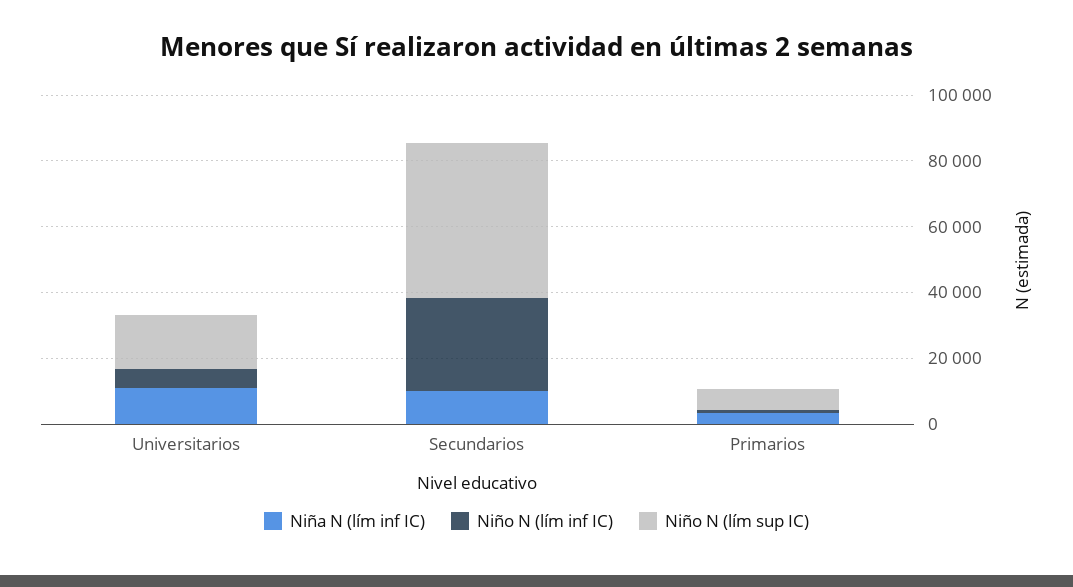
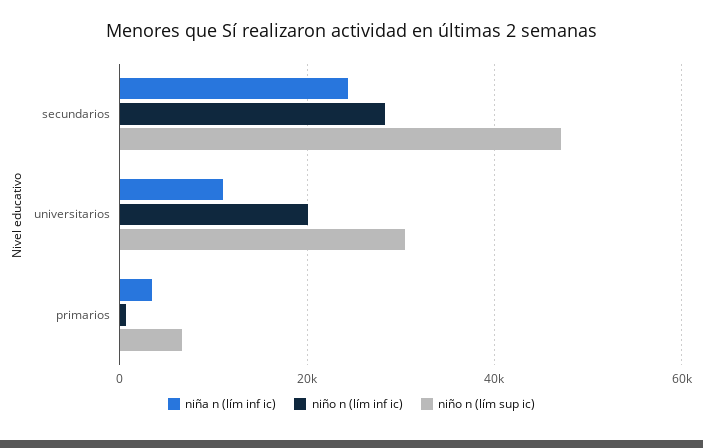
  {
    "Niña N (lím inf IC)": {
      "Universitarios": 12000,
-     "Secundarios": 10000,
+     "Secundarios": 24000,
      "Primarios": 4000
    },
    "Niño N (lím inf IC)": {
-     "Universitarios": 5000,
+     "Universitarios": 20000,
      "Secundarios": 28000,
      "Primarios": 0
    },
    "Niño N (lím sup IC)": {
-     "Universitarios": 15000,
+     "Universitarios": 30000,
      "Secundarios": 48000,
      "Primarios": 6000
    }
  }

